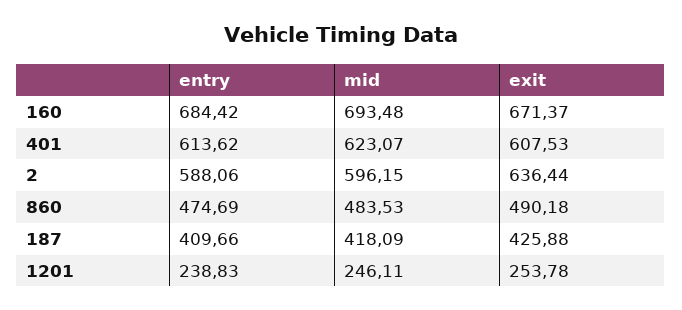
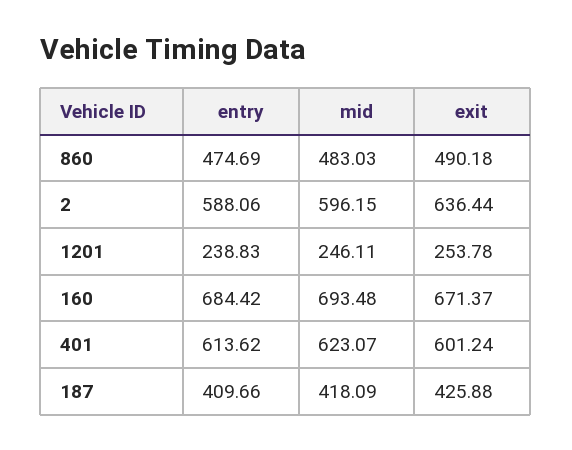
  {
    "entry": {
      "160": 684.42,
      "401": 613.62,
      "2": 588.06,
      "860": 474.69,
      "187": 409.66,
      "1201": 238.83
    },
    "mid": {
      "160": 693.48,
      "401": 623.07,
      "2": 596.15,
-     "860": 483.53,
+     "860": 483.03,
      "187": 418.09,
      "1201": 246.11
    },
    "exit": {
      "160": 671.37,
-     "401": 607.53,
+     "401": 601.24,
      "2": 636.44,
      "860": 490.18,
      "187": 425.88,
      "1201": 253.78
    }
  }

